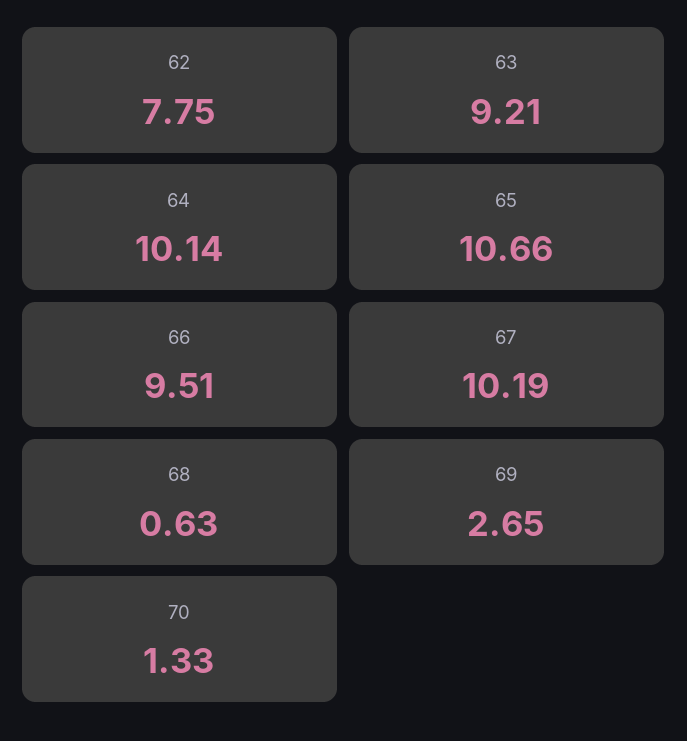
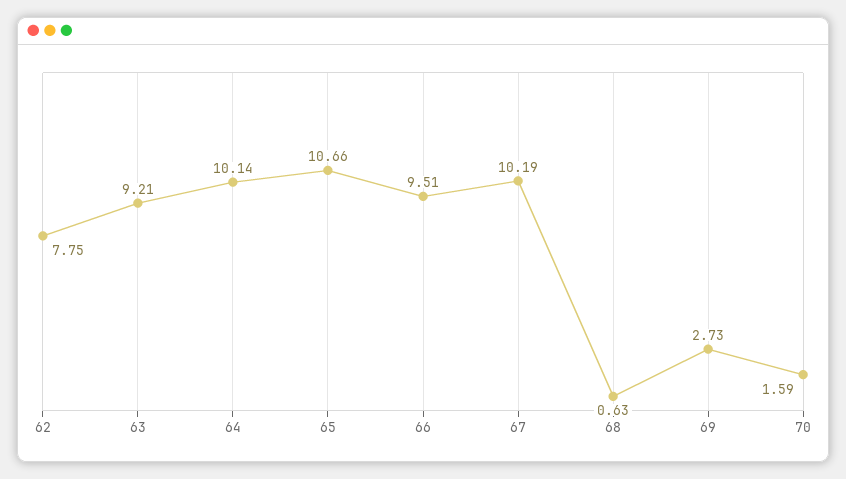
  {
    "62": 7.75,
    "63": 9.21,
    "64": 10.14,
    "65": 10.66,
    "66": 9.51,
    "67": 10.19,
    "68": 0.63,
-   "69": 2.65,
+   "69": 2.73,
-   "70": 1.33
+   "70": 1.59
  }

